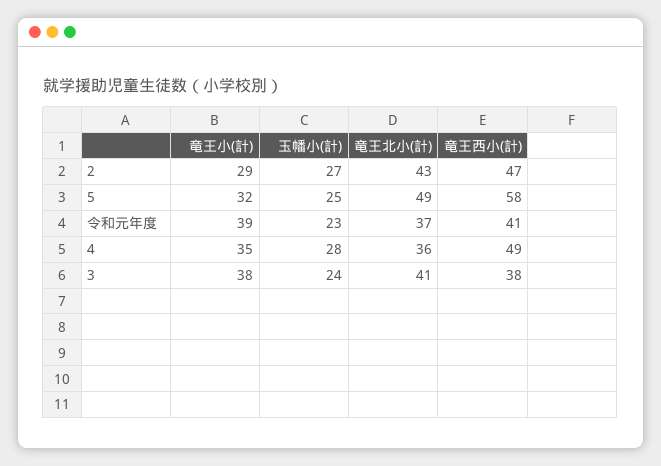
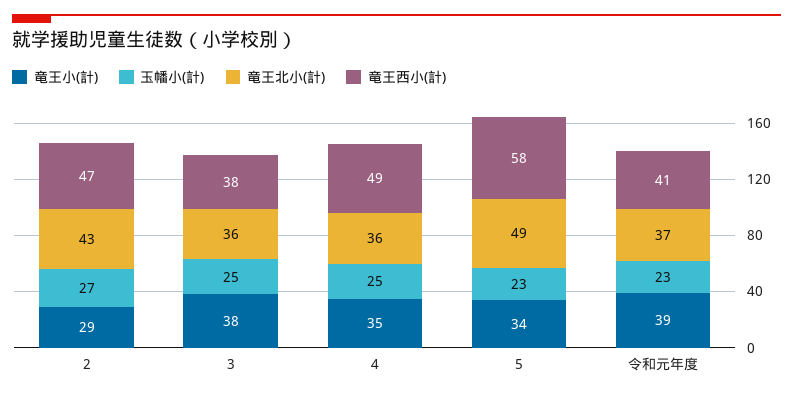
  {
    "竜王小(計)": {
      "2": 29,
-     "5": 32,
+     "5": 34,
      "令和元年度": 39,
      "4": 35,
      "3": 38
    },
    "玉幡小(計)": {
      "2": 27,
-     "5": 25,
+     "5": 23,
      "令和元年度": 23,
-     "4": 28,
+     "4": 25,
-     "3": 24
+     "3": 25
    },
    "竜王北小(計)": {
      "2": 43,
      "5": 49,
      "令和元年度": 37,
      "4": 36,
-     "3": 41
+     "3": 36
    },
    "竜王西小(計)": {
      "2": 47,
      "5": 58,
      "令和元年度": 41,
      "4": 49,
      "3": 38
    }
  }

